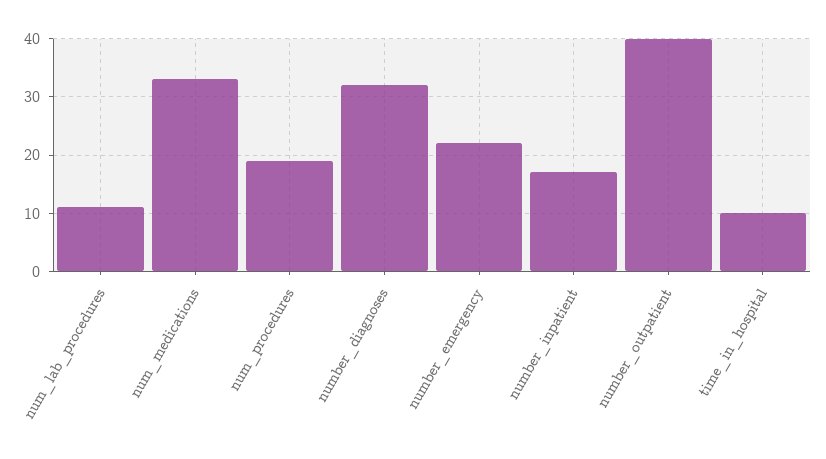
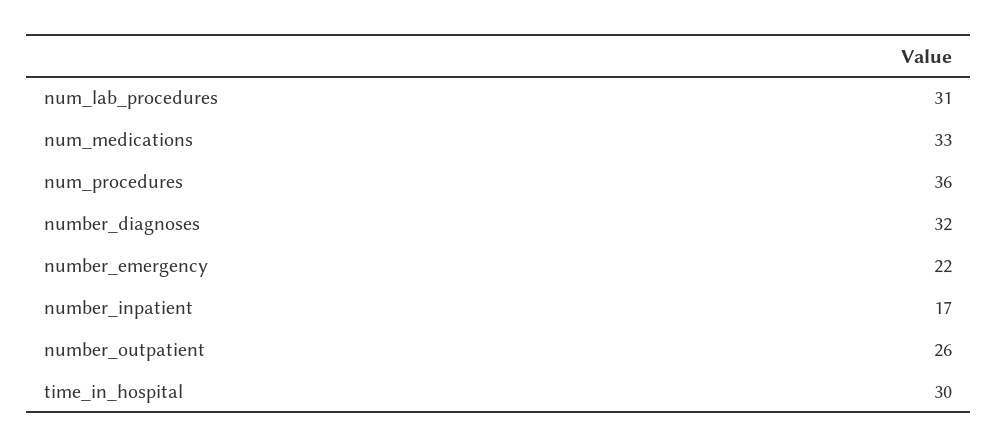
  {
-   "num_lab_procedures": 10,
+   "num_lab_procedures": 31,
    "num_medications": 33,
-   "num_procedures": 20,
+   "num_procedures": 36,
    "number_diagnoses": 32,
    "number_emergency": 22,
    "number_inpatient": 17,
-   "number_outpatient": 40,
+   "number_outpatient": 26,
-   "time_in_hospital": 10
+   "time_in_hospital": 30
  }

